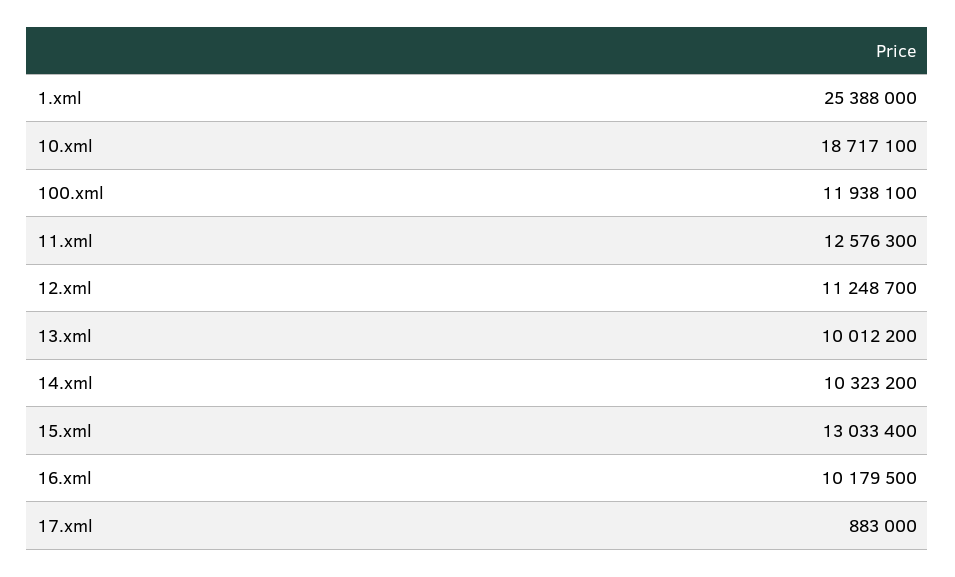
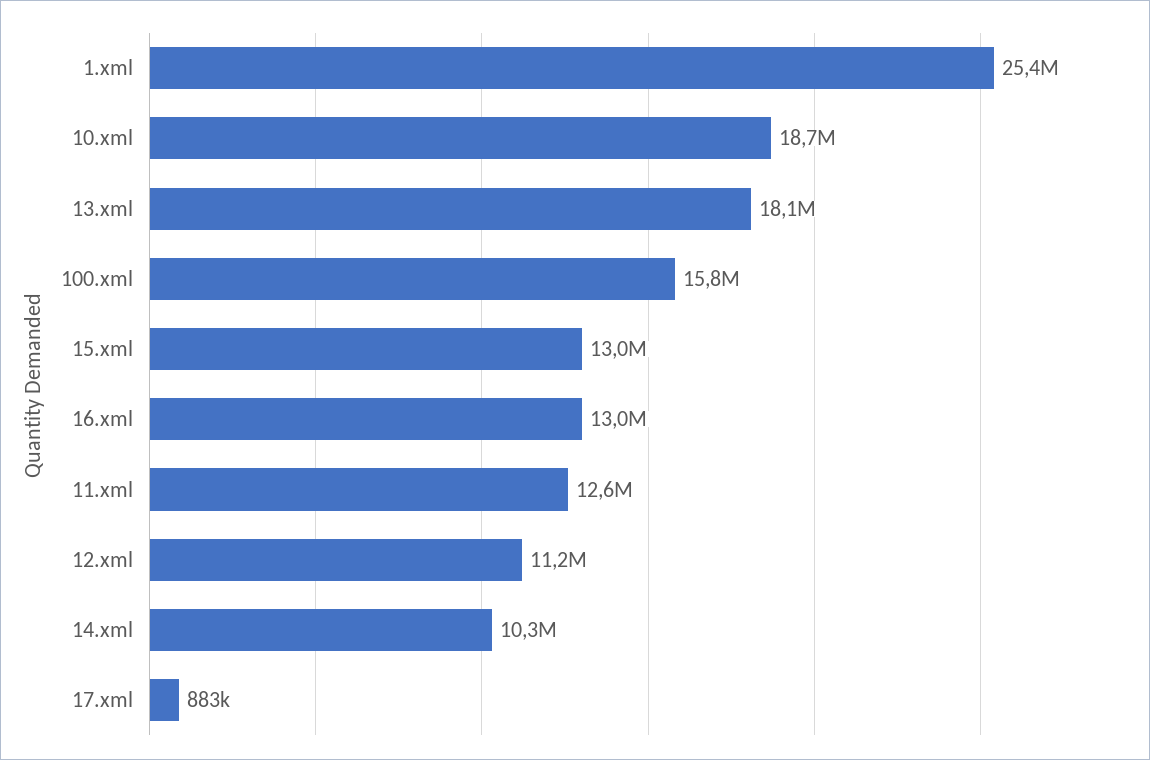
  {
    "1.xml": 25388000,
    "10.xml": 18717100,
-   "100.xml": 11938100,
+   "100.xml": 15800000,
    "11.xml": 12576300,
    "12.xml": 11248700,
-   "13.xml": 10012200,
+   "13.xml": 18100000,
    "14.xml": 10323200,
    "15.xml": 13033400,
-   "16.xml": 10179500,
+   "16.xml": 13000000,
    "17.xml": 883000
  }

